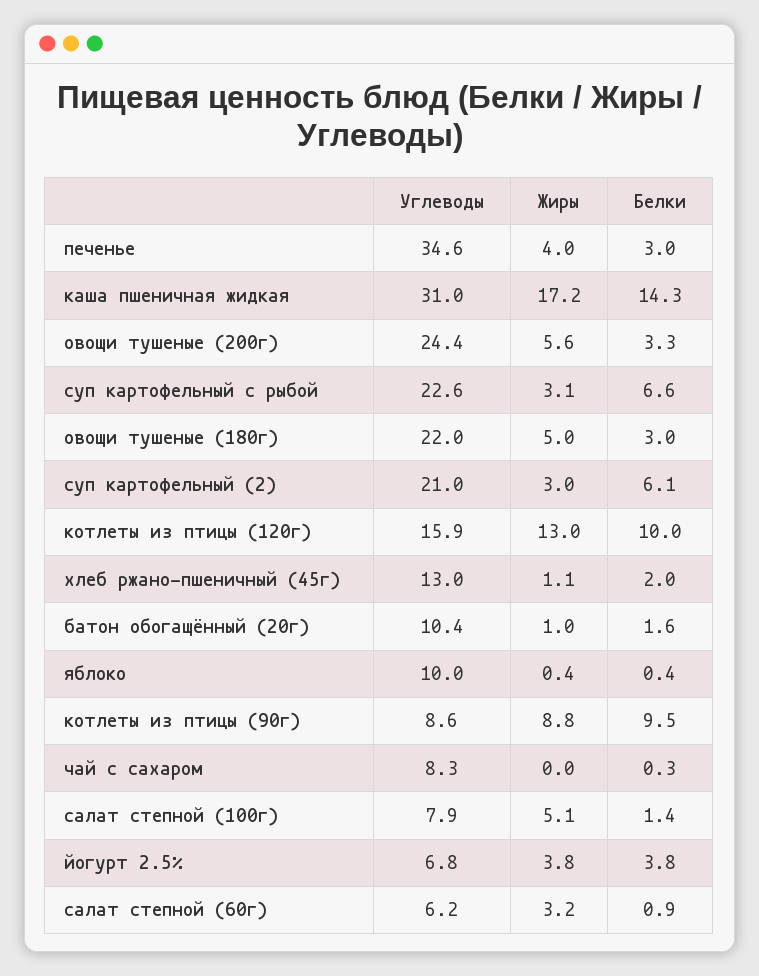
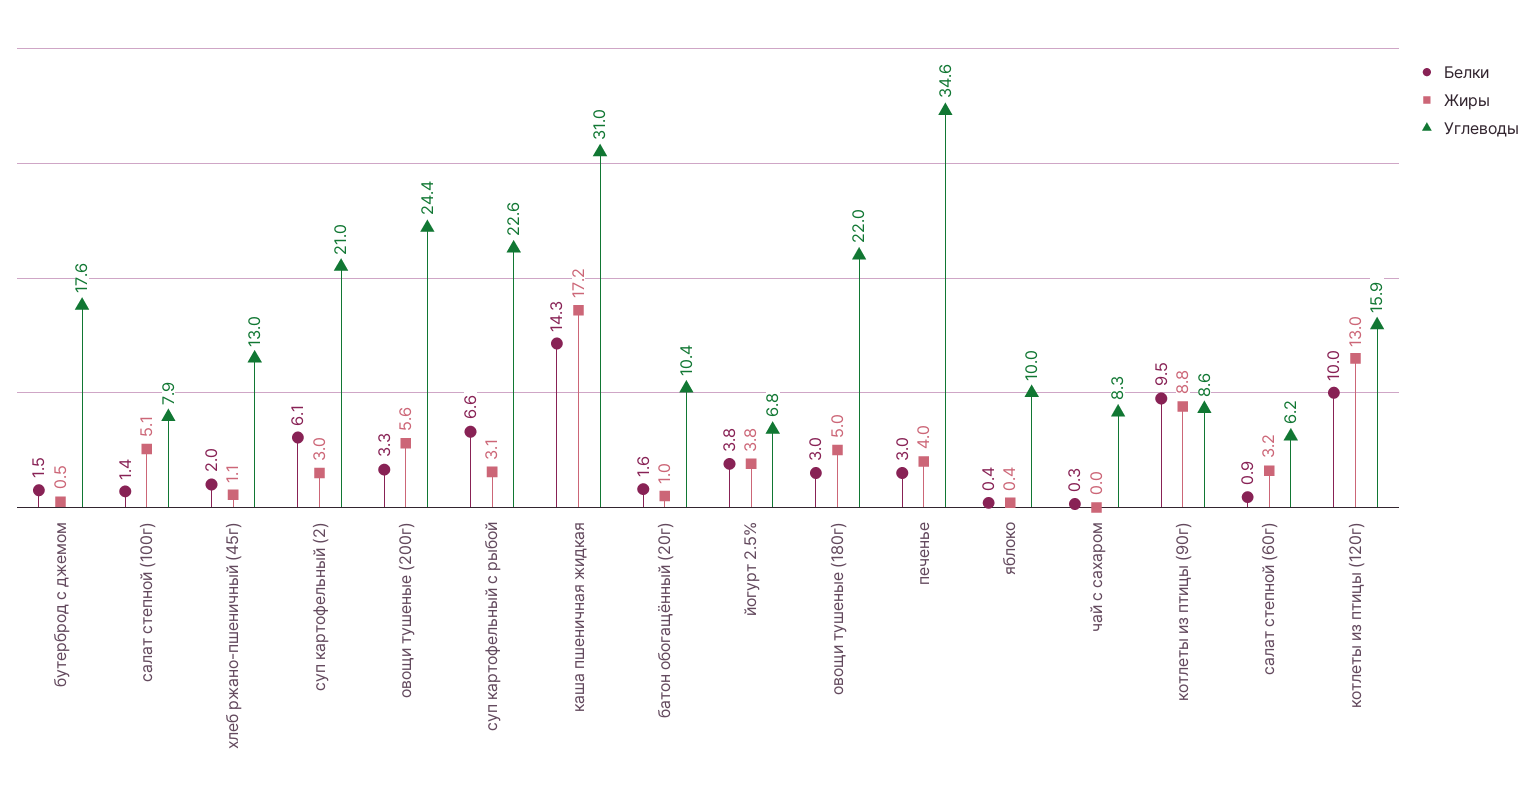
  {
    "Углеводы": {
      "печенье": 34.6,
      "каша пшеничная жидкая": 31,
      "овощи тушеные (200г)": 24.4,
      "суп картофельный с рыбой": 22.6,
      "овощи тушеные (180г)": 22,
      "суп картофельный (2)": 21,
      "котлеты из птицы (120г)": 15.9,
      "хлеб ржано-пшеничный (45г)": 13,
      "батон обогащённый (20г)": 10.4,
      "яблоко": 10,
      "котлеты из птицы (90г)": 8.6,
      "чай с сахаром": 8.3,
      "салат степной (100г)": 7.9,
      "йогурт 2.5%": 6.8,
-     "салат степной (60г)": 6.2
+     "салат степной (60г)": 6.2,
+     "бутерброд с джемом": 17.6
    },
    "Жиры": {
      "печенье": 4,
      "каша пшеничная жидкая": 17.2,
      "овощи тушеные (200г)": 5.6,
      "суп картофельный с рыбой": 3.1,
      "овощи тушеные (180г)": 5,
      "суп картофельный (2)": 3,
      "котлеты из птицы (120г)": 13,
      "хлеб ржано-пшеничный (45г)": 1.1,
      "батон обогащённый (20г)": 1,
      "яблоко": 0.4,
      "котлеты из птицы (90г)": 8.8,
      "чай с сахаром": 0,
      "салат степной (100г)": 5.1,
      "йогурт 2.5%": 3.8,
-     "салат степной (60г)": 3.2
+     "салат степной (60г)": 3.2,
+     "бутерброд с джемом": 0.5
    },
    "Белки": {
      "печенье": 3,
      "каша пшеничная жидкая": 14.3,
      "овощи тушеные (200г)": 3.3,
      "суп картофельный с рыбой": 6.6,
      "овощи тушеные (180г)": 3,
      "суп картофельный (2)": 6.1,
      "котлеты из птицы (120г)": 10,
      "хлеб ржано-пшеничный (45г)": 2,
      "батон обогащённый (20г)": 1.6,
      "яблоко": 0.4,
      "котлеты из птицы (90г)": 9.5,
      "чай с сахаром": 0.3,
      "салат степной (100г)": 1.4,
      "йогурт 2.5%": 3.8,
-     "салат степной (60г)": 0.9
+     "салат степной (60г)": 0.9,
+     "бутерброд с джемом": 1.5
    }
  }

